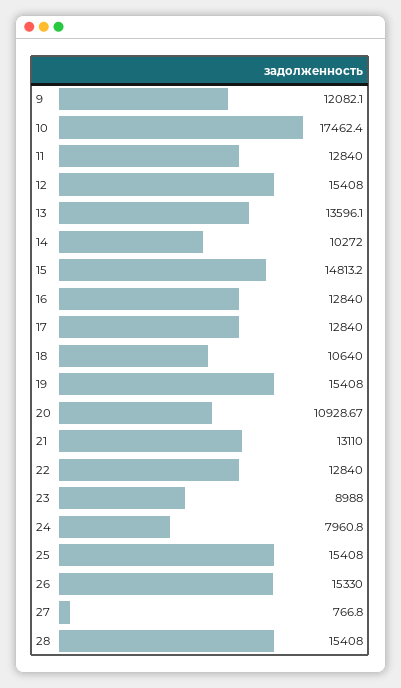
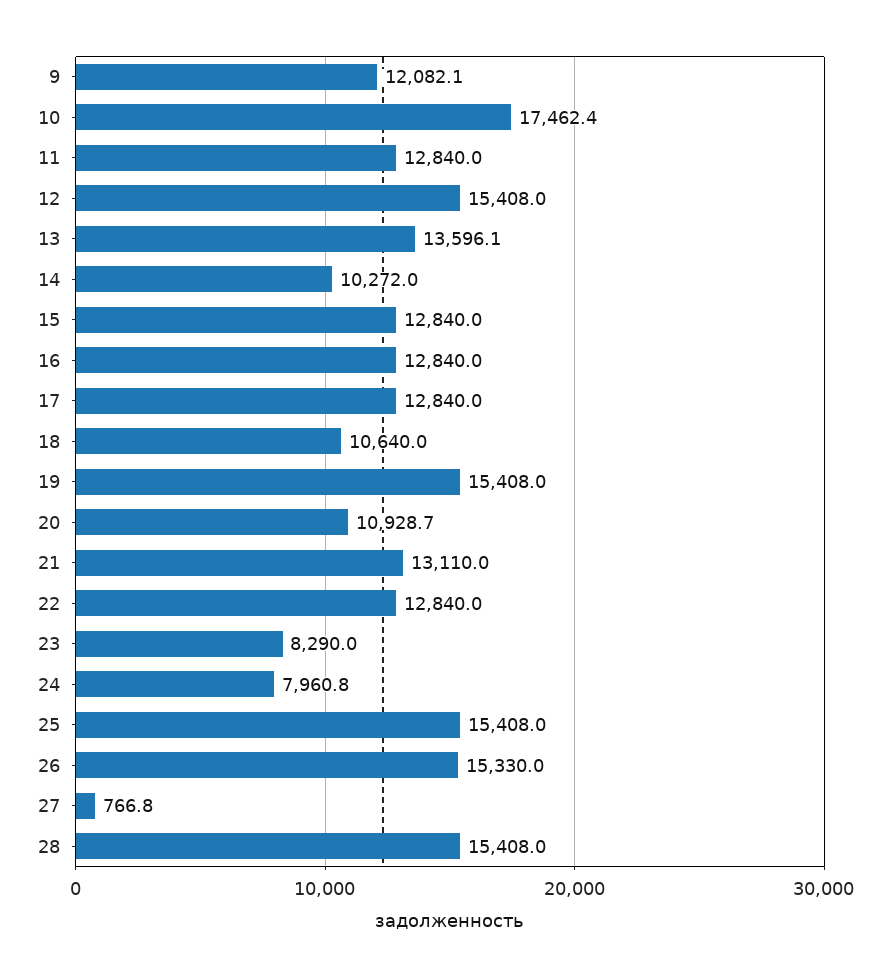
  {
    "9": 12082.1,
    "10": 17462.4,
    "11": 12840,
    "12": 15408,
    "13": 13596.1,
    "14": 10272,
-   "15": 14813.2,
+   "15": 12840,
    "16": 12840,
    "17": 12840,
    "18": 10640,
    "19": 15408,
    "20": 10928.67,
    "21": 13110,
    "22": 12840,
-   "23": 8988,
+   "23": 8290,
    "24": 7960.8,
    "25": 15408,
    "26": 15330,
    "27": 766.8,
    "28": 15408
  }

